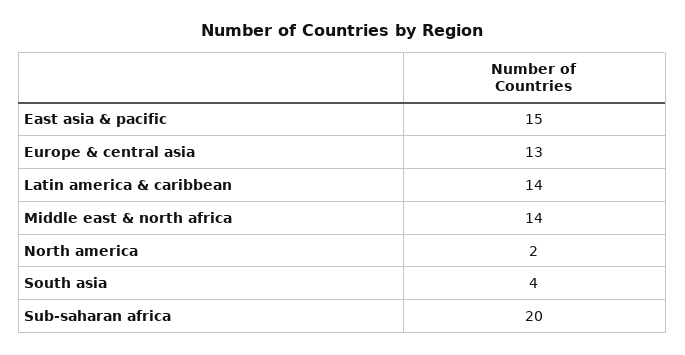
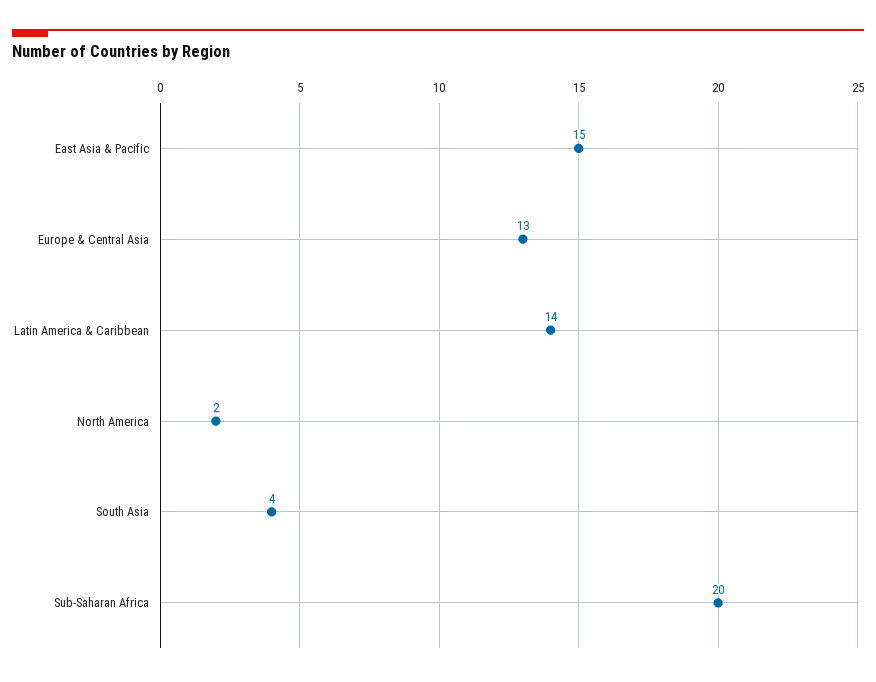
  {
    "East asia & pacific": 15,
    "Europe & central asia": 13,
    "Latin america & caribbean": 14,
-   "Middle east & north africa": 14,
    "North america": 2,
    "South asia": 4,
    "Sub-saharan africa": 20
  }

